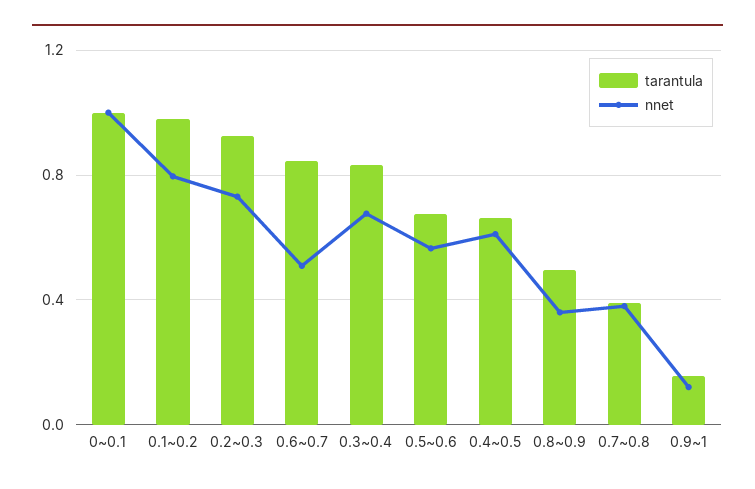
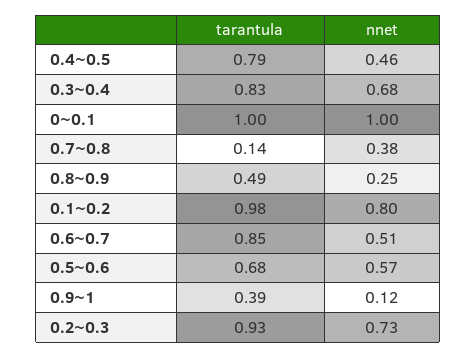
  {
    "tarantula": {
      "0~0.1": 1,
      "0.1~0.2": 0.98,
      "0.2~0.3": 0.93,
      "0.6~0.7": 0.85,
      "0.3~0.4": 0.83,
      "0.5~0.6": 0.68,
-     "0.4~0.5": 0.65,
+     "0.4~0.5": 0.79,
      "0.8~0.9": 0.49,
-     "0.7~0.8": 0.4,
+     "0.7~0.8": 0.14,
-     "0.9~1": 0.15
+     "0.9~1": 0.39
    },
    "nnet": {
      "0~0.1": 1,
      "0.1~0.2": 0.8,
      "0.2~0.3": 0.73,
      "0.6~0.7": 0.51,
      "0.3~0.4": 0.68,
      "0.5~0.6": 0.57,
-     "0.4~0.5": 0.6,
+     "0.4~0.5": 0.46,
-     "0.8~0.9": 0.35,
+     "0.8~0.9": 0.25,
      "0.7~0.8": 0.38,
      "0.9~1": 0.12
    }
  }

